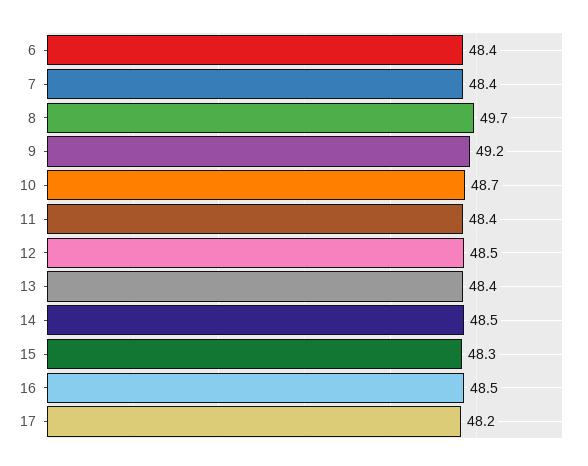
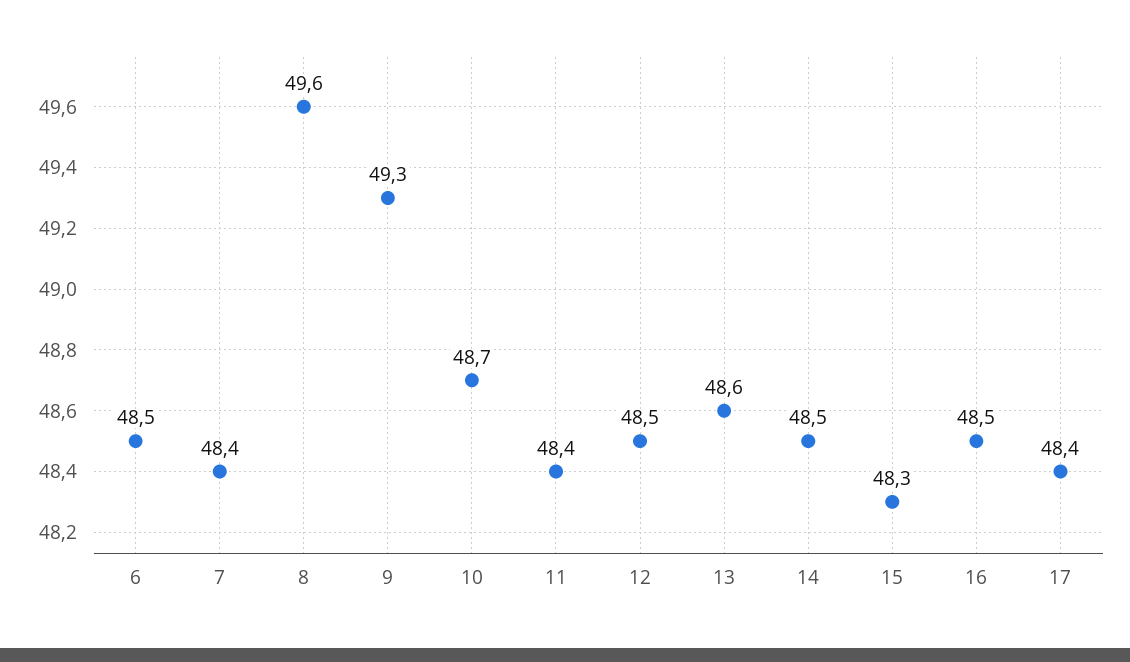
  {
-   "6": 48.4,
+   "6": 48.5,
    "7": 48.4,
-   "8": 49.7,
+   "8": 49.6,
-   "9": 49.2,
+   "9": 49.3,
    "10": 48.7,
    "11": 48.4,
    "12": 48.5,
-   "13": 48.4,
+   "13": 48.6,
    "14": 48.5,
    "15": 48.3,
    "16": 48.5,
-   "17": 48.2
+   "17": 48.4
  }

